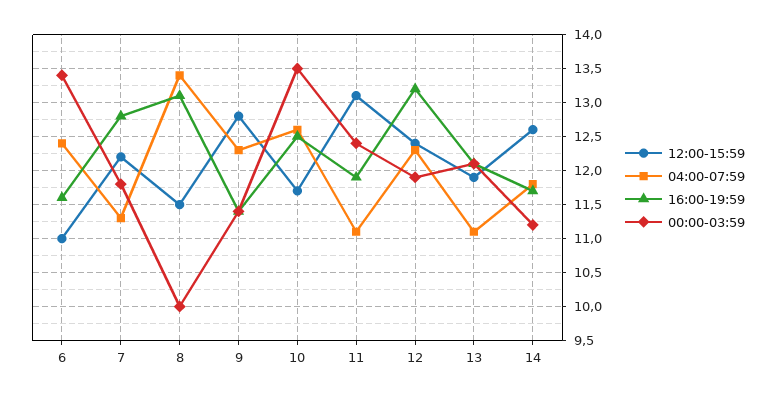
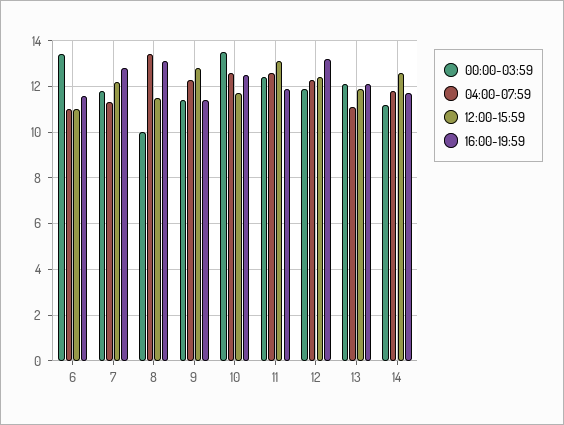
  {
    "12:00-15:59": {
      "6": 11,
      "7": 12.2,
      "8": 11.5,
      "9": 12.8,
      "10": 11.7,
      "11": 13.1,
      "12": 12.4,
      "13": 11.9,
      "14": 12.6
    },
    "04:00-07:59": {
-     "6": 12.4,
+     "6": 11,
      "7": 11.3,
      "8": 13.4,
      "9": 12.3,
      "10": 12.6,
-     "11": 11.1,
+     "11": 12.5,
      "12": 12.3,
      "13": 11.1,
      "14": 11.8
    },
    "16:00-19:59": {
      "6": 11.6,
      "7": 12.8,
      "8": 13.1,
      "9": 11.4,
      "10": 12.5,
      "11": 11.9,
      "12": 13.2,
      "13": 12.1,
      "14": 11.7
    },
    "00:00-03:59": {
      "6": 13.4,
      "7": 11.8,
      "8": 10,
      "9": 11.4,
      "10": 13.5,
      "11": 12.4,
      "12": 11.9,
      "13": 12.1,
      "14": 11.2
    }
  }

